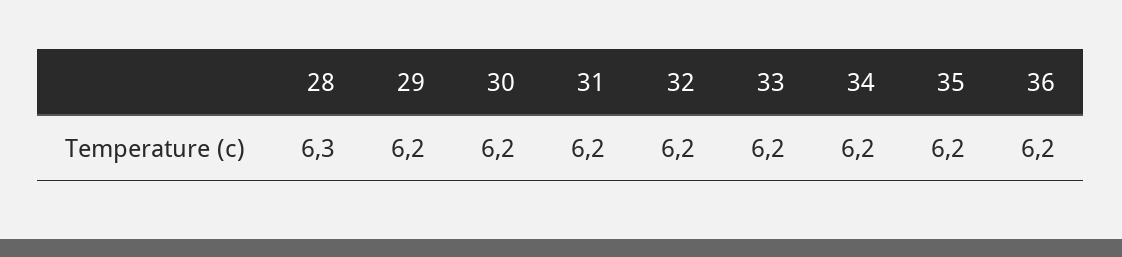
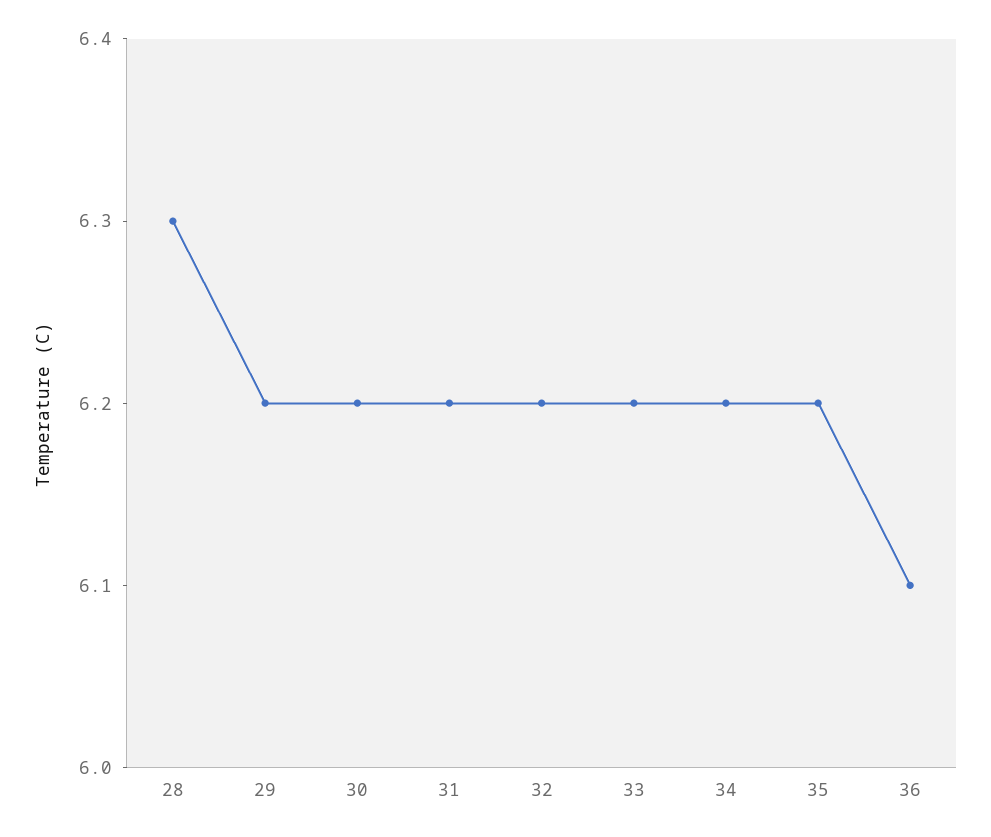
  {
    "28": 6.3,
    "29": 6.2,
    "30": 6.2,
    "31": 6.2,
    "32": 6.2,
    "33": 6.2,
    "34": 6.2,
    "35": 6.2,
-   "36": 6.2
+   "36": 6.1
  }

